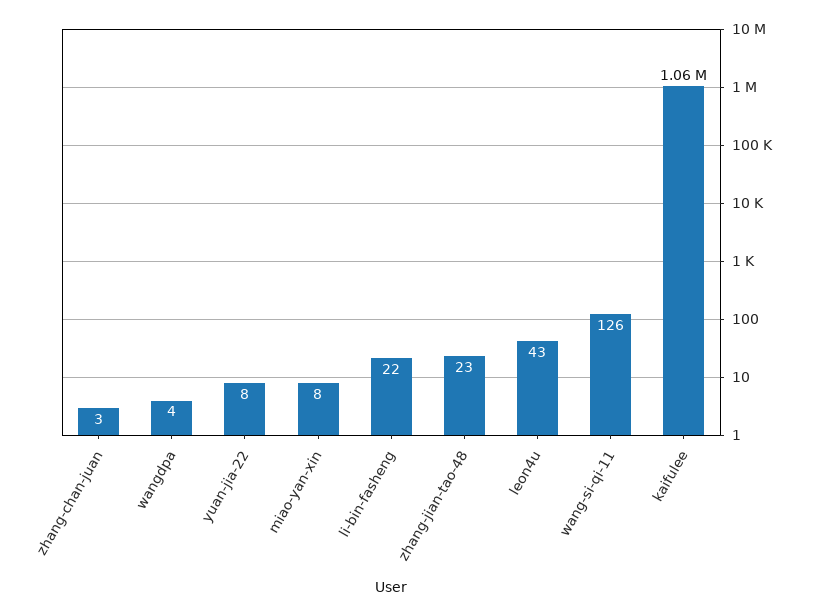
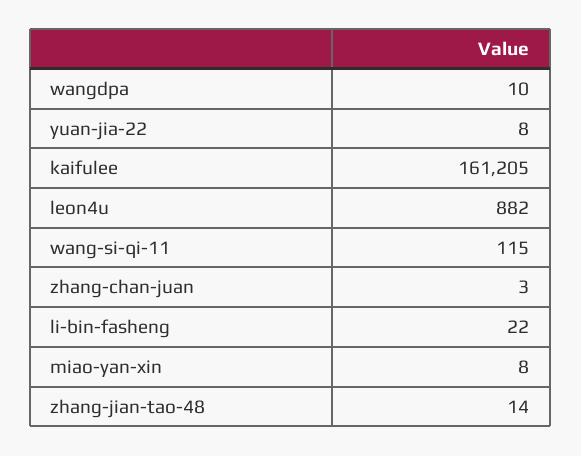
  {
    "zhang-chan-juan": 3,
-   "wangdpa": 4,
+   "wangdpa": 10,
    "yuan-jia-22": 8,
    "miao-yan-xin": 8,
    "li-bin-fasheng": 22,
-   "zhang-jian-tao-48": 23,
+   "zhang-jian-tao-48": 14,
-   "leon4u": 43,
+   "leon4u": 882,
-   "wang-si-qi-11": 126,
+   "wang-si-qi-11": 115,
-   "kaifulee": 1060000
+   "kaifulee": 161205
  }

